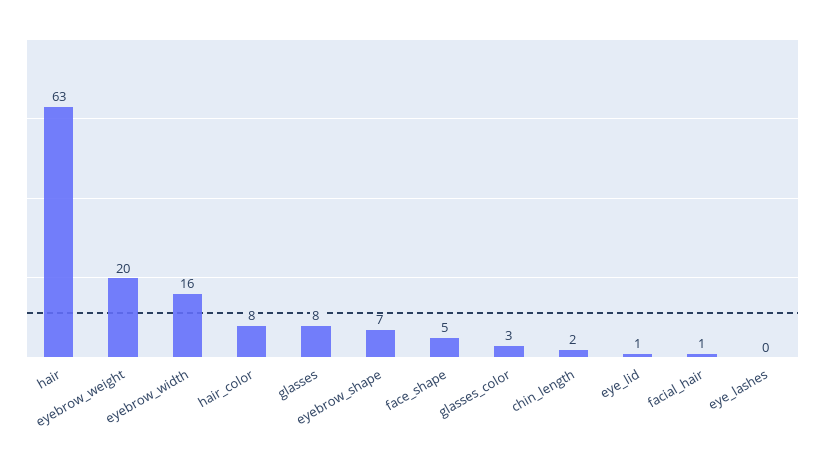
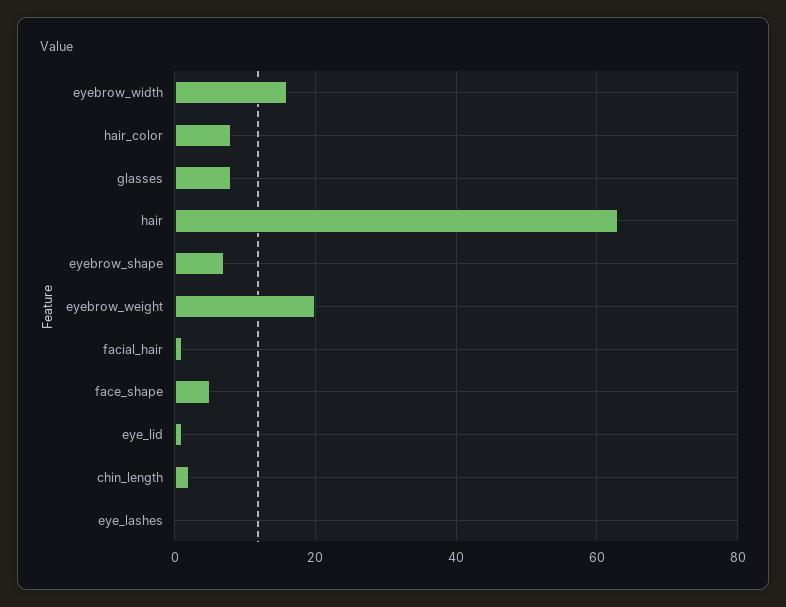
  {
    "hair": 63,
    "eyebrow_weight": 20,
    "eyebrow_width": 16,
    "hair_color": 8,
    "glasses": 8,
    "eyebrow_shape": 7,
    "face_shape": 5,
-   "glasses_color": 3,
    "chin_length": 2,
    "eye_lid": 1,
    "facial_hair": 1,
    "eye_lashes": 0
  }

